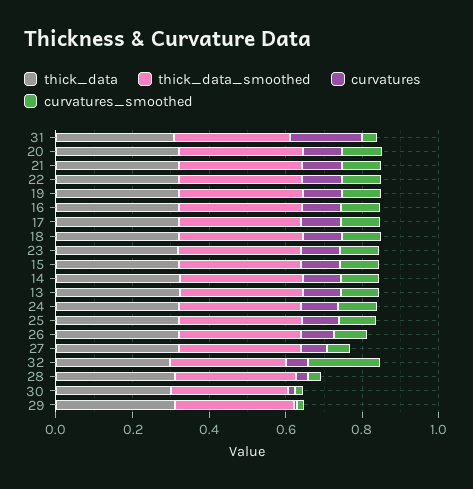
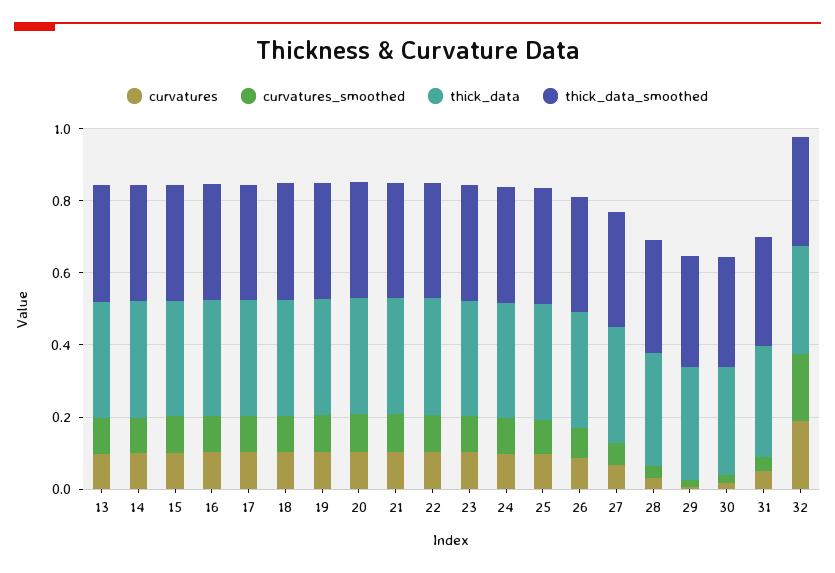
  {
    "thick_data": {
      "31": 0.3,
      "20": 0.3,
      "21": 0.3,
      "22": 0.3,
      "19": 0.3,
      "16": 0.3,
      "17": 0.3,
      "18": 0.3,
      "23": 0.3,
      "15": 0.3,
      "14": 0.3,
      "13": 0.3,
      "24": 0.3,
      "25": 0.3,
      "26": 0.3,
      "27": 0.3,
      "32": 0.3,
      "28": 0.3,
      "30": 0.3,
      "29": 0.3
    },
    "thick_data_smoothed": {
      "31": 0.3,
      "20": 0.3,
      "21": 0.3,
      "22": 0.3,
      "19": 0.3,
      "16": 0.3,
      "17": 0.3,
      "18": 0.3,
      "23": 0.3,
      "15": 0.3,
      "14": 0.3,
      "13": 0.3,
      "24": 0.3,
      "25": 0.3,
      "26": 0.3,
      "27": 0.3,
      "32": 0.3,
      "28": 0.3,
      "30": 0.3,
      "29": 0.3
    },
    "curvatures": {
-     "31": 0.2,
+     "31": 0.05,
      "20": 0.1,
      "21": 0.1,
      "22": 0.1,
      "19": 0.1,
      "16": 0.1,
      "17": 0.1,
      "18": 0.1,
      "23": 0.1,
      "15": 0.1,
      "14": 0.1,
      "13": 0.1,
      "24": 0.1,
      "25": 0.1,
      "26": 0.1,
      "27": 0.05,
-     "32": 0.05,
+     "32": 0.2,
      "28": 0.05,
      "30": 0,
      "29": 0
    },
    "curvatures_smoothed": {
      "31": 0.05,
      "20": 0.1,
      "21": 0.1,
      "22": 0.1,
      "19": 0.1,
      "16": 0.1,
      "17": 0.1,
      "18": 0.1,
      "23": 0.1,
      "15": 0.1,
      "14": 0.1,
      "13": 0.1,
      "24": 0.1,
      "25": 0.1,
      "26": 0.1,
      "27": 0.05,
      "32": 0.2,
      "28": 0.05,
      "30": 0,
      "29": 0
    }
  }

